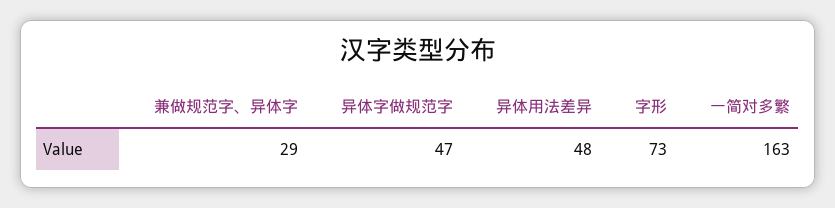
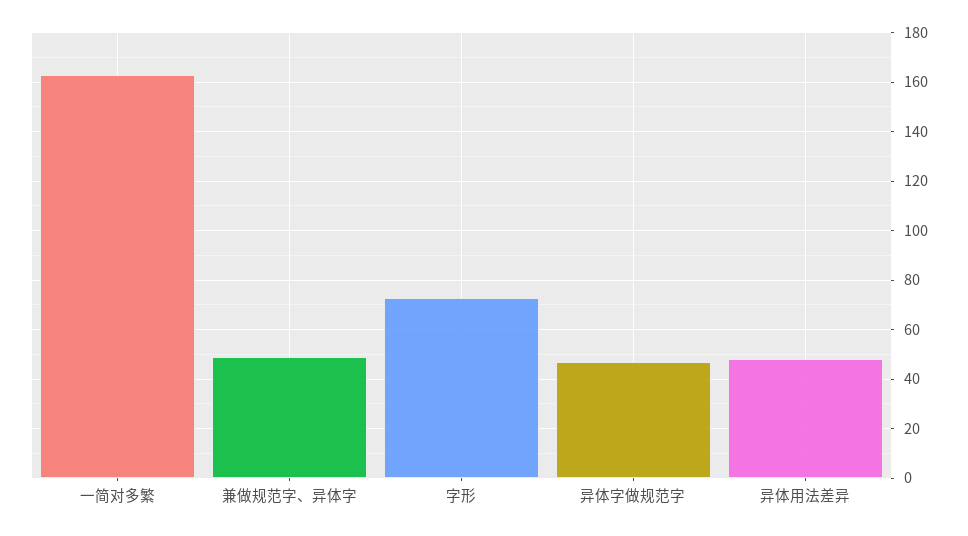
  {
-   "兼做规范字、异体字": 29,
+   "兼做规范字、异体字": 50,
    "异体字做规范字": 47,
    "异体用法差异": 48,
    "字形": 73,
    "一简对多繁": 163
  }

